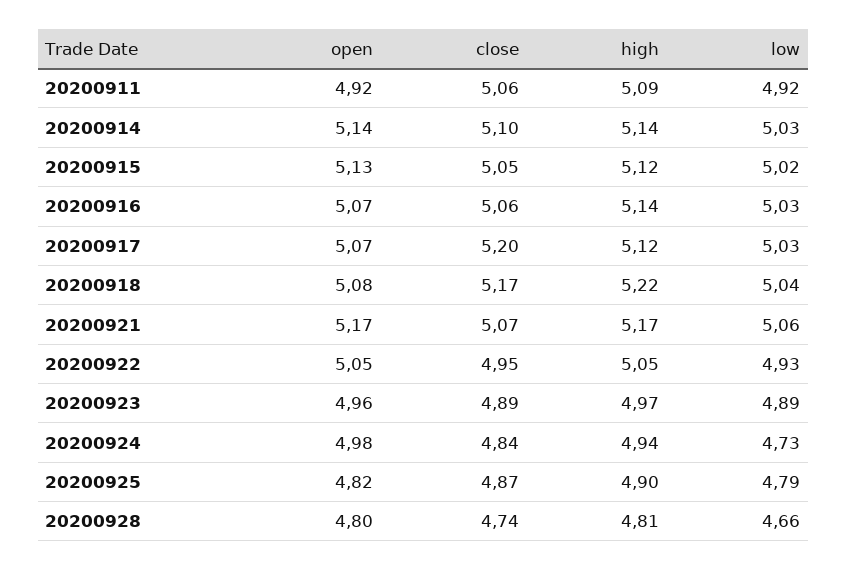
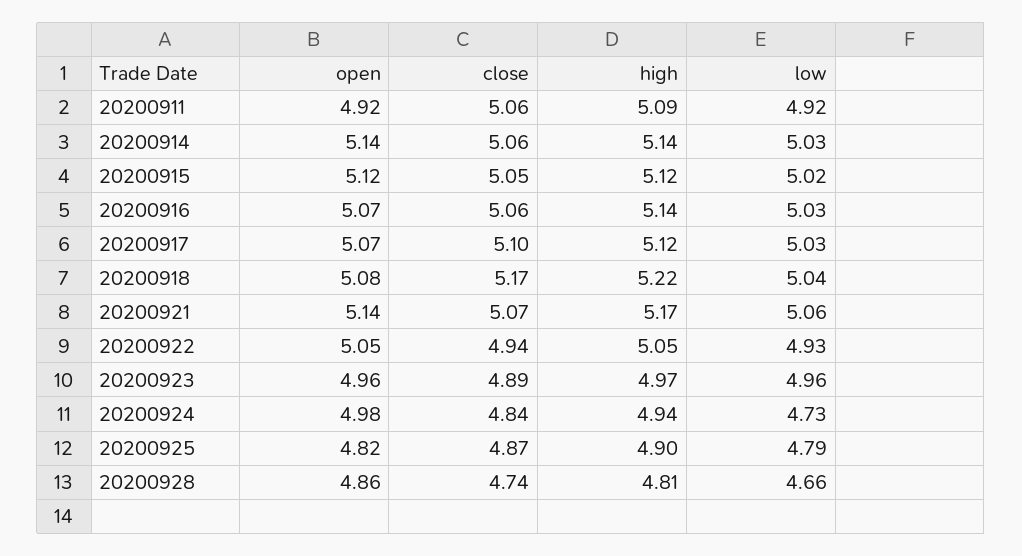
  {
    "open": {
      "20200911": 4.92,
      "20200914": 5.14,
-     "20200915": 5.13,
+     "20200915": 5.12,
      "20200916": 5.07,
      "20200917": 5.07,
      "20200918": 5.08,
-     "20200921": 5.17,
+     "20200921": 5.14,
      "20200922": 5.05,
      "20200923": 4.96,
      "20200924": 4.98,
      "20200925": 4.82,
-     "20200928": 4.8
+     "20200928": 4.86
    },
    "close": {
      "20200911": 5.06,
-     "20200914": 5.1,
+     "20200914": 5.06,
      "20200915": 5.05,
      "20200916": 5.06,
-     "20200917": 5.2,
+     "20200917": 5.1,
      "20200918": 5.17,
      "20200921": 5.07,
-     "20200922": 4.95,
+     "20200922": 4.94,
      "20200923": 4.89,
      "20200924": 4.84,
      "20200925": 4.87,
      "20200928": 4.74
    },
    "high": {
      "20200911": 5.09,
      "20200914": 5.14,
      "20200915": 5.12,
      "20200916": 5.14,
      "20200917": 5.12,
      "20200918": 5.22,
      "20200921": 5.17,
      "20200922": 5.05,
      "20200923": 4.97,
      "20200924": 4.94,
      "20200925": 4.9,
      "20200928": 4.81
    },
    "low": {
      "20200911": 4.92,
      "20200914": 5.03,
      "20200915": 5.02,
      "20200916": 5.03,
      "20200917": 5.03,
      "20200918": 5.04,
      "20200921": 5.06,
      "20200922": 4.93,
-     "20200923": 4.89,
+     "20200923": 4.96,
      "20200924": 4.73,
      "20200925": 4.79,
      "20200928": 4.66
    }
  }

